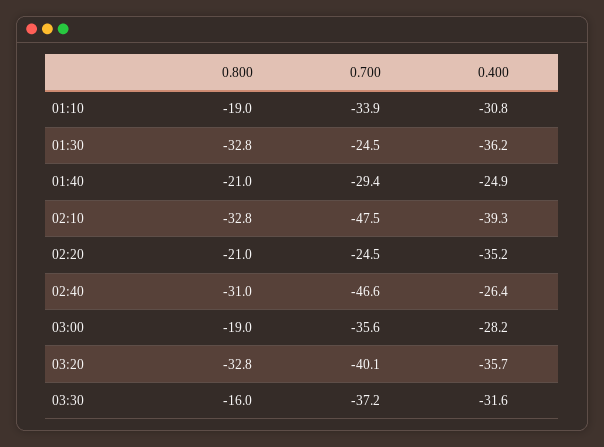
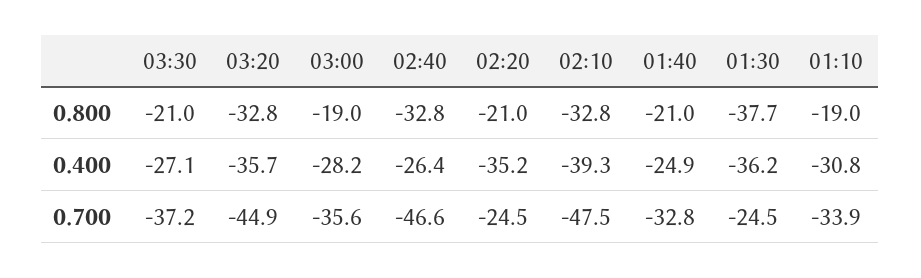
  {
    "0.800": {
      "01:10": -19,
-     "01:30": -32.8,
+     "01:30": -37.7,
      "01:40": -21,
      "02:10": -32.8,
      "02:20": -21,
-     "02:40": -31,
+     "02:40": -32.8,
      "03:00": -19,
      "03:20": -32.8,
-     "03:30": -16
+     "03:30": -21
    },
    "0.700": {
      "01:10": -33.9,
      "01:30": -24.5,
-     "01:40": -29.4,
+     "01:40": -32.8,
      "02:10": -47.5,
      "02:20": -24.5,
      "02:40": -46.6,
      "03:00": -35.6,
-     "03:20": -40.1,
+     "03:20": -44.9,
      "03:30": -37.2
    },
    "0.400": {
      "01:10": -30.8,
      "01:30": -36.2,
      "01:40": -24.9,
      "02:10": -39.3,
      "02:20": -35.2,
      "02:40": -26.4,
      "03:00": -28.2,
      "03:20": -35.7,
-     "03:30": -31.6
+     "03:30": -27.1
    }
  }

